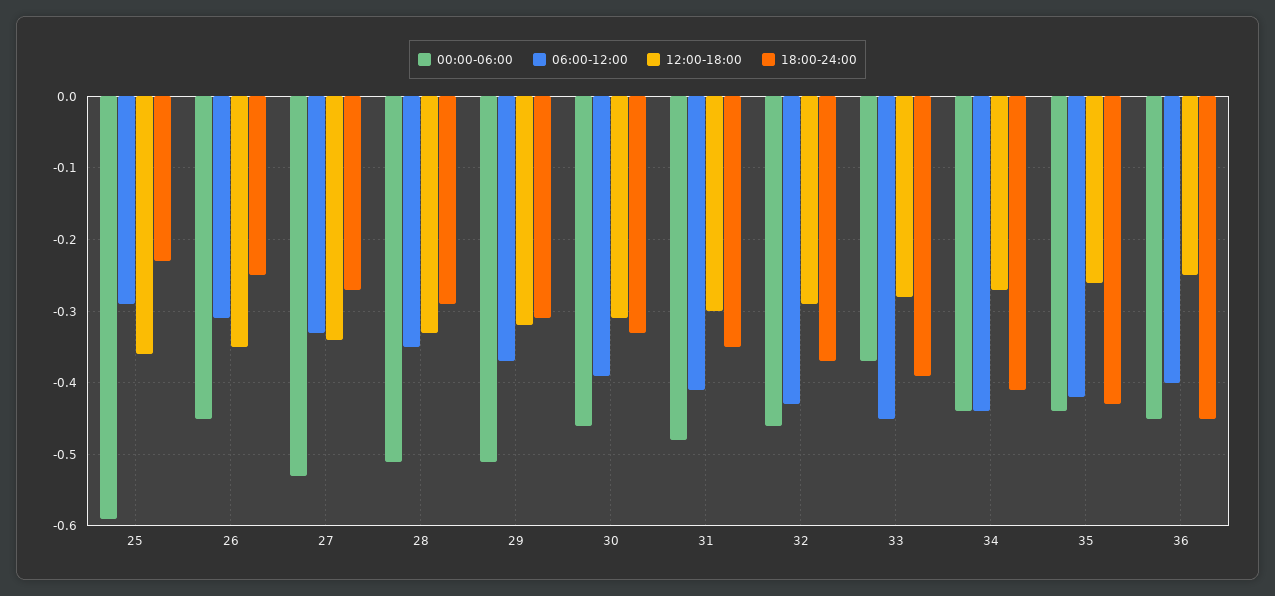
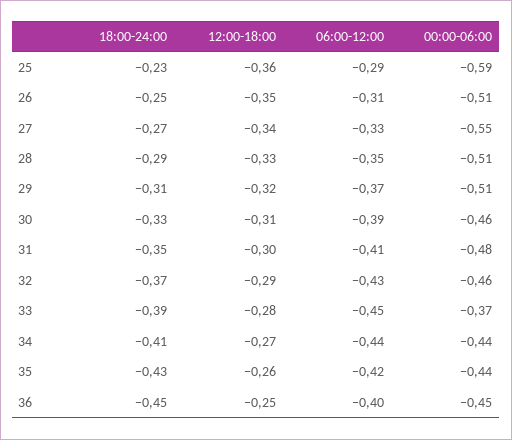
  {
    "00:00-06:00": {
      "25": -0.59,
-     "26": -0.45,
+     "26": -0.51,
-     "27": -0.53,
+     "27": -0.55,
      "28": -0.51,
      "29": -0.51,
      "30": -0.46,
      "31": -0.48,
      "32": -0.46,
      "33": -0.37,
      "34": -0.44,
      "35": -0.44,
      "36": -0.45
    },
    "06:00-12:00": {
      "25": -0.29,
      "26": -0.31,
      "27": -0.33,
      "28": -0.35,
      "29": -0.37,
      "30": -0.39,
      "31": -0.41,
      "32": -0.43,
      "33": -0.45,
      "34": -0.44,
      "35": -0.42,
      "36": -0.4
    },
    "12:00-18:00": {
      "25": -0.36,
      "26": -0.35,
      "27": -0.34,
      "28": -0.33,
      "29": -0.32,
      "30": -0.31,
      "31": -0.3,
      "32": -0.29,
      "33": -0.28,
      "34": -0.27,
      "35": -0.26,
      "36": -0.25
    },
    "18:00-24:00": {
      "25": -0.23,
      "26": -0.25,
      "27": -0.27,
      "28": -0.29,
      "29": -0.31,
      "30": -0.33,
      "31": -0.35,
      "32": -0.37,
      "33": -0.39,
      "34": -0.41,
      "35": -0.43,
      "36": -0.45
    }
  }

